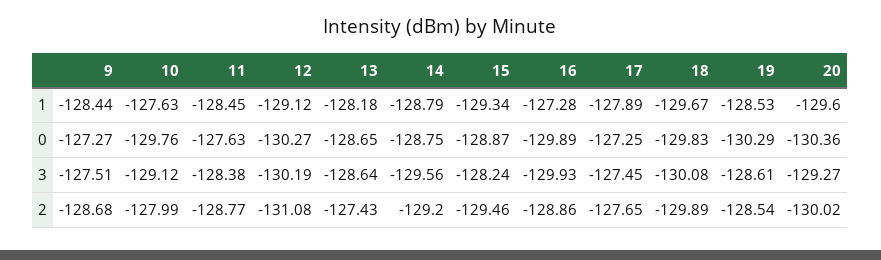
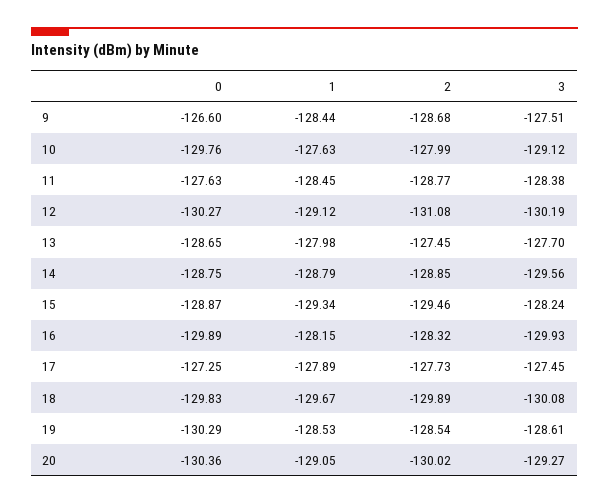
  {
    "9": {
      "1": -128.44,
-     "0": -127.27,
+     "0": -126.6,
      "3": -127.51,
      "2": -128.68
    },
    "10": {
      "1": -127.63,
      "0": -129.76,
      "3": -129.12,
      "2": -127.99
    },
    "11": {
      "1": -128.45,
      "0": -127.63,
      "3": -128.38,
      "2": -128.77
    },
    "12": {
      "1": -129.12,
      "0": -130.27,
      "3": -130.19,
      "2": -131.08
    },
    "13": {
-     "1": -128.18,
+     "1": -127.98,
      "0": -128.65,
-     "3": -128.64,
+     "3": -127.7,
-     "2": -127.43
+     "2": -127.45
    },
    "14": {
      "1": -128.79,
      "0": -128.75,
      "3": -129.56,
-     "2": -129.2
+     "2": -128.85
    },
    "15": {
      "1": -129.34,
      "0": -128.87,
      "3": -128.24,
      "2": -129.46
    },
    "16": {
-     "1": -127.28,
+     "1": -128.15,
      "0": -129.89,
      "3": -129.93,
-     "2": -128.86
+     "2": -128.32
    },
    "17": {
      "1": -127.89,
      "0": -127.25,
      "3": -127.45,
-     "2": -127.65
+     "2": -127.73
    },
    "18": {
      "1": -129.67,
      "0": -129.83,
      "3": -130.08,
      "2": -129.89
    },
    "19": {
      "1": -128.53,
      "0": -130.29,
      "3": -128.61,
      "2": -128.54
    },
    "20": {
-     "1": -129.6,
+     "1": -129.05,
      "0": -130.36,
      "3": -129.27,
      "2": -130.02
    }
  }

